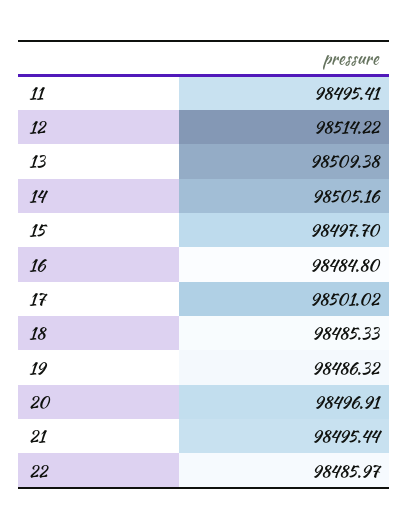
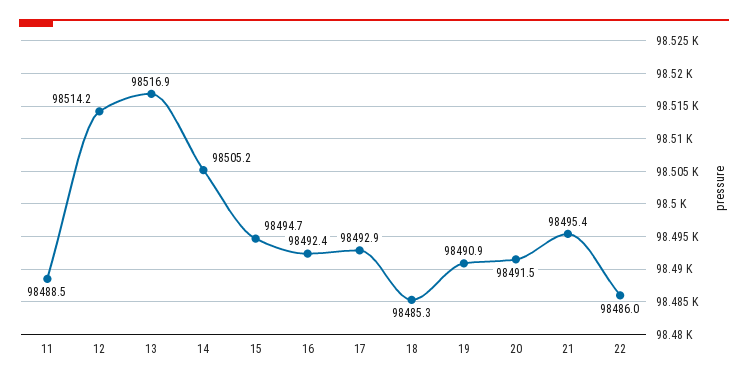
  {
-   "11": 98495.41,
+   "11": 98488.5,
    "12": 98514.22,
-   "13": 98509.38,
+   "13": 98516.9,
    "14": 98505.16,
-   "15": 98497.7,
+   "15": 98494.7,
-   "16": 98484.8,
+   "16": 98492.4,
-   "17": 98501.02,
+   "17": 98492.9,
    "18": 98485.33,
-   "19": 98486.32,
+   "19": 98490.9,
-   "20": 98496.91,
+   "20": 98491.5,
    "21": 98495.44,
    "22": 98485.97
  }

